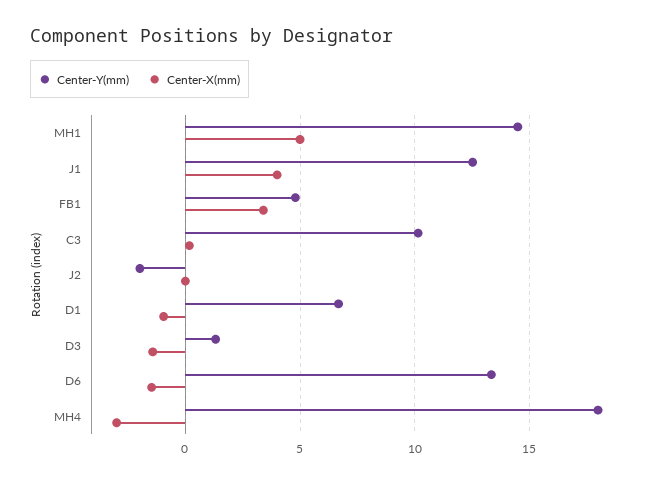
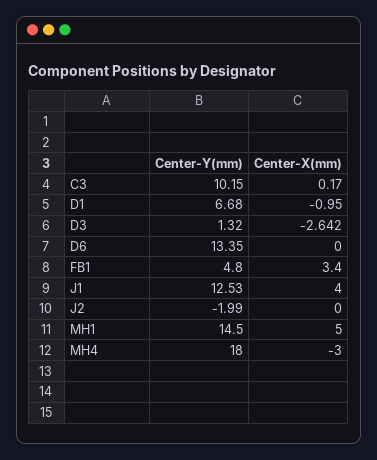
  {
    "Center-Y(mm)": {
      "MH1": 14.5,
      "J1": 12.53,
      "FB1": 4.8,
      "C3": 10.15,
      "J2": -1.99,
      "D1": 6.68,
      "D3": 1.32,
      "D6": 13.35,
      "MH4": 18
    },
    "Center-X(mm)": {
      "MH1": 5,
      "J1": 4,
      "FB1": 3.4,
      "C3": 0.17,
      "J2": 0,
      "D1": -0.95,
-     "D3": -1.5,
+     "D3": -2.642,
-     "D6": -1.5,
+     "D6": 0,
      "MH4": -3
    }
  }

